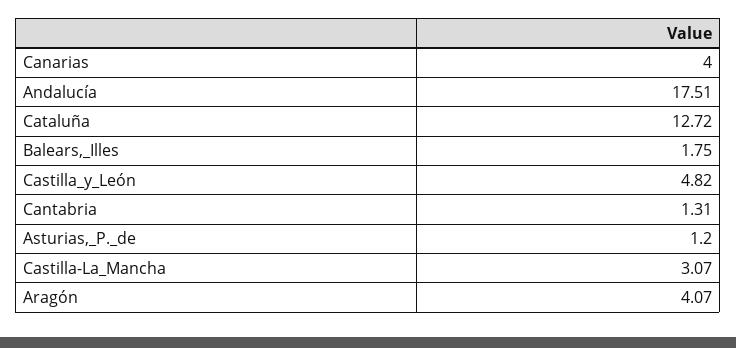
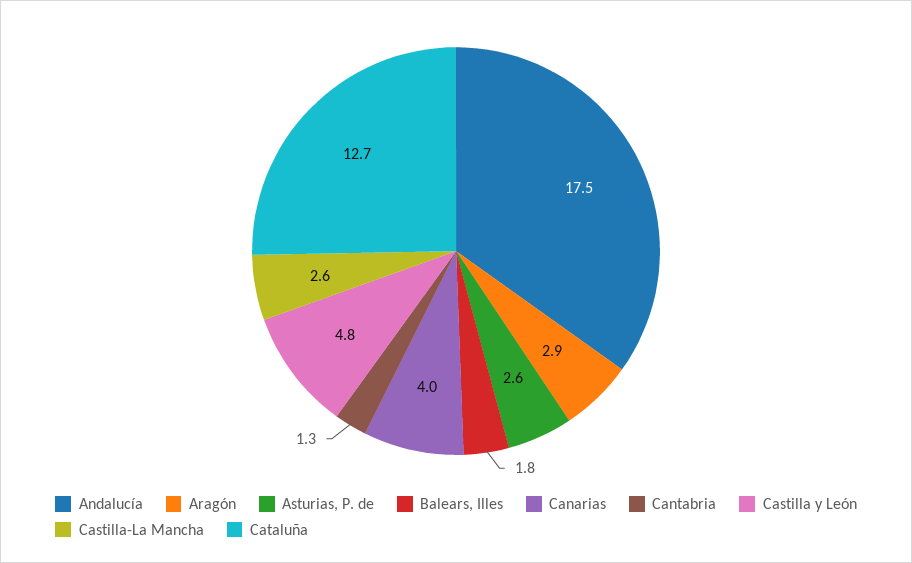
  {
    "Canarias": 4,
    "Andalucía": 17.51,
    "Cataluña": 12.72,
    "Balears,_Illes": 1.75,
    "Castilla_y_León": 4.82,
    "Cantabria": 1.31,
-   "Asturias,_P._de": 1.2,
+   "Asturias,_P._de": 2.6,
-   "Castilla-La_Mancha": 3.07,
+   "Castilla-La_Mancha": 2.6,
-   "Aragón": 4.07
+   "Aragón": 2.9
  }

